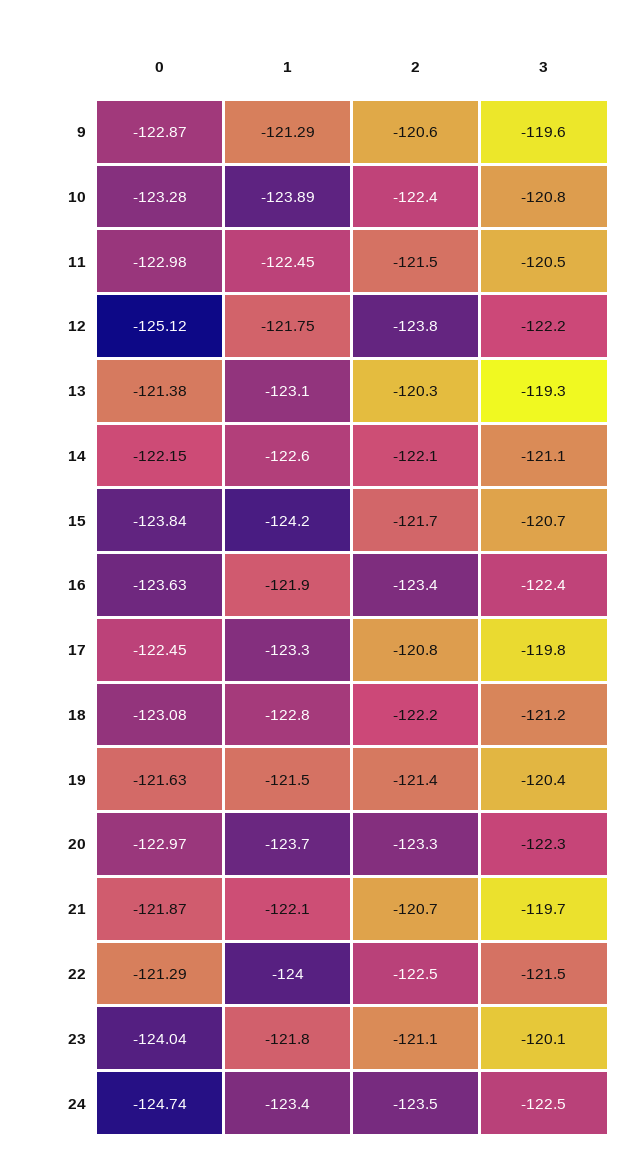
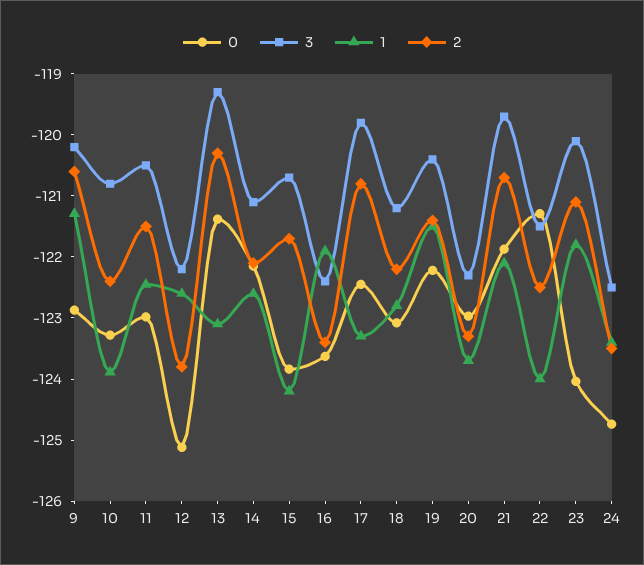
  {
    "0": {
      "9": -122.87,
      "10": -123.28,
      "11": -122.98,
      "12": -125.12,
      "13": -121.38,
      "14": -122.15,
      "15": -123.84,
      "16": -123.63,
      "17": -122.45,
      "18": -123.08,
-     "19": -121.63,
+     "19": -122.2,
      "20": -122.97,
      "21": -121.87,
      "22": -121.29,
      "23": -124.04,
      "24": -124.74
    },
    "1": {
      "9": -121.29,
      "10": -123.89,
      "11": -122.45,
-     "12": -121.75,
+     "12": -122.6,
      "13": -123.1,
      "14": -122.6,
      "15": -124.2,
      "16": -121.9,
      "17": -123.3,
      "18": -122.8,
      "19": -121.5,
      "20": -123.7,
      "21": -122.1,
      "22": -124,
      "23": -121.8,
      "24": -123.4
    },
    "2": {
      "9": -120.6,
      "10": -122.4,
      "11": -121.5,
      "12": -123.8,
      "13": -120.3,
      "14": -122.1,
      "15": -121.7,
      "16": -123.4,
      "17": -120.8,
      "18": -122.2,
      "19": -121.4,
      "20": -123.3,
      "21": -120.7,
      "22": -122.5,
      "23": -121.1,
      "24": -123.5
    },
    "3": {
-     "9": -119.6,
+     "9": -120.2,
      "10": -120.8,
      "11": -120.5,
      "12": -122.2,
      "13": -119.3,
      "14": -121.1,
      "15": -120.7,
      "16": -122.4,
      "17": -119.8,
      "18": -121.2,
      "19": -120.4,
      "20": -122.3,
      "21": -119.7,
      "22": -121.5,
      "23": -120.1,
      "24": -122.5
    }
  }

